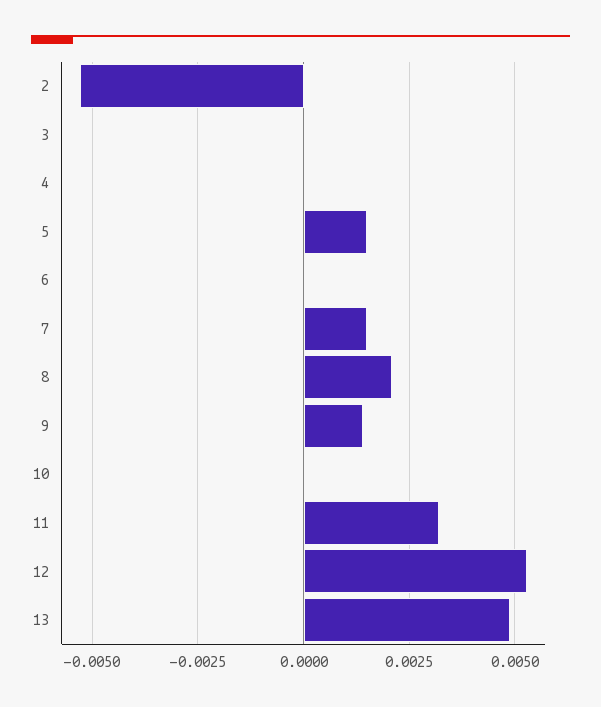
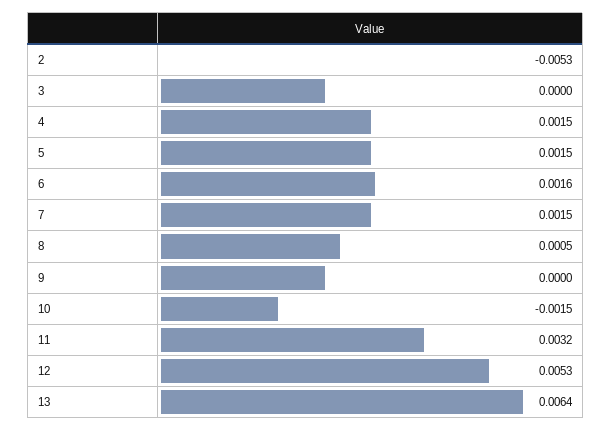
  {
    "2": -0.0053,
    "3": 0,
-   "4": 0,
+   "4": 0.0015,
    "5": 0.0015,
-   "6": 0,
+   "6": 0.0016,
    "7": 0.0015,
-   "8": 0.002,
+   "8": 0.0005,
-   "9": 0.0015,
+   "9": 0,
-   "10": 0,
+   "10": -0.0015,
    "11": 0.0032,
    "12": 0.0053,
-   "13": 0.005
+   "13": 0.0064
  }

